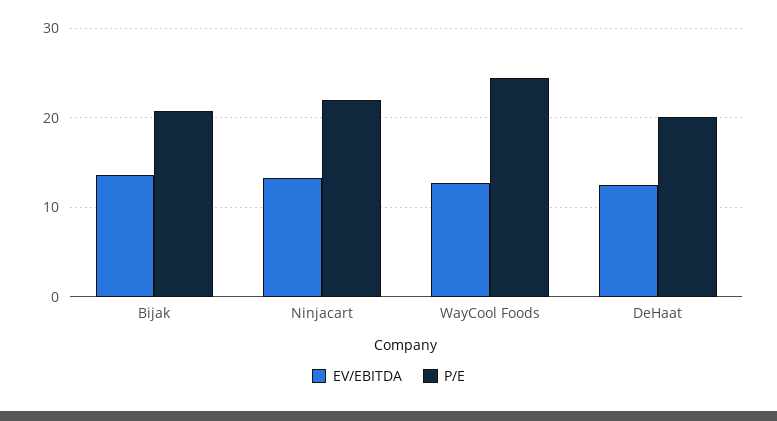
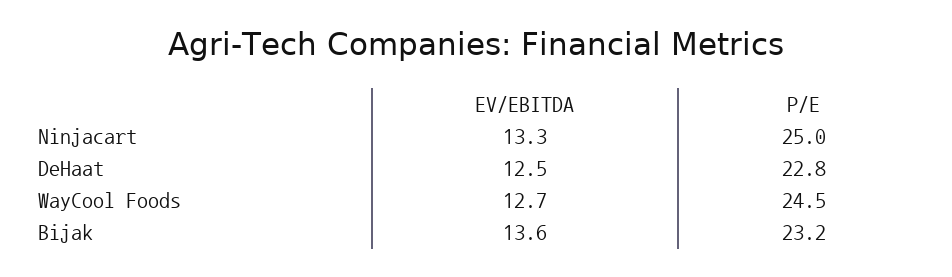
  {
    "EV/EBITDA": {
      "Bijak": 13.6,
      "Ninjacart": 13.3,
      "WayCool Foods": 12.7,
      "DeHaat": 12.5
    },
    "P/E": {
-     "Bijak": 21,
+     "Bijak": 23.2,
-     "Ninjacart": 22,
+     "Ninjacart": 25,
      "WayCool Foods": 24.5,
-     "DeHaat": 20
+     "DeHaat": 22.8
    }
  }

